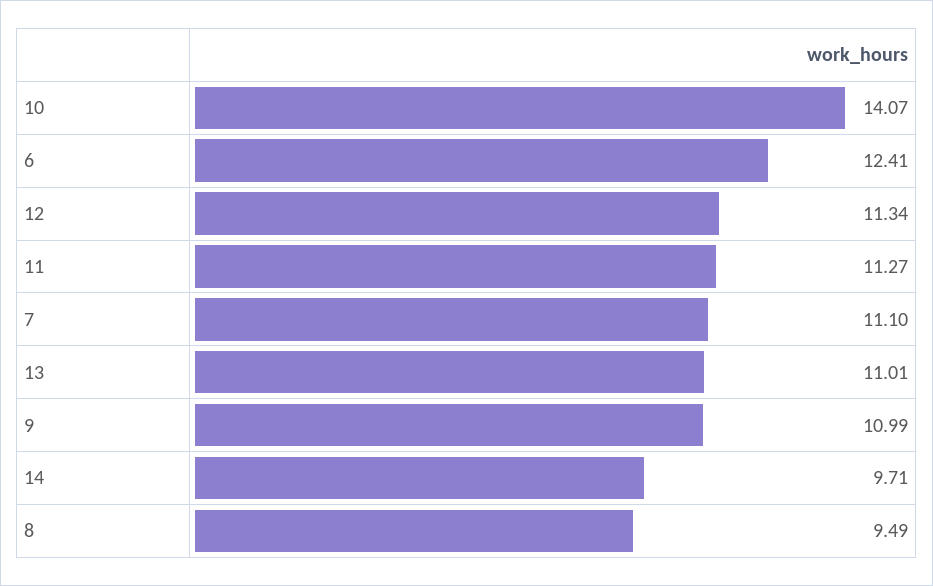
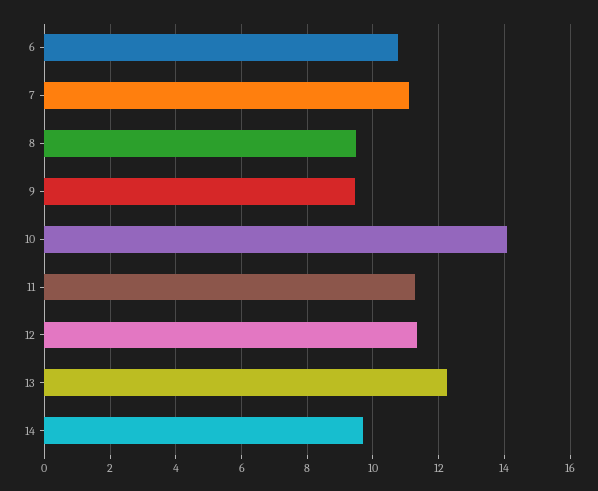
  {
    "10": 14.07,
-   "6": 12.41,
+   "6": 10.8,
    "12": 11.34,
    "11": 11.27,
    "7": 11.1,
-   "13": 11.01,
+   "13": 12.2,
-   "9": 10.99,
+   "9": 9.4,
    "14": 9.71,
    "8": 9.49
  }

